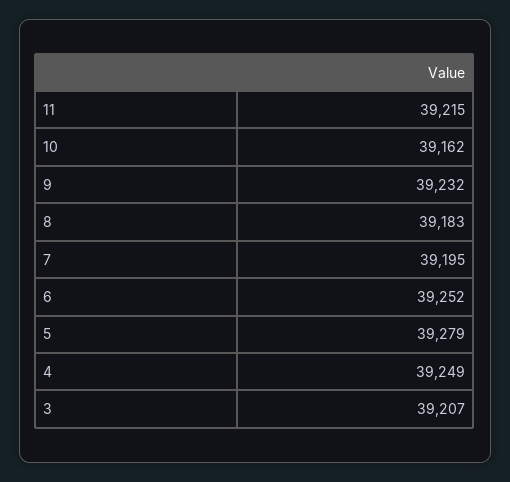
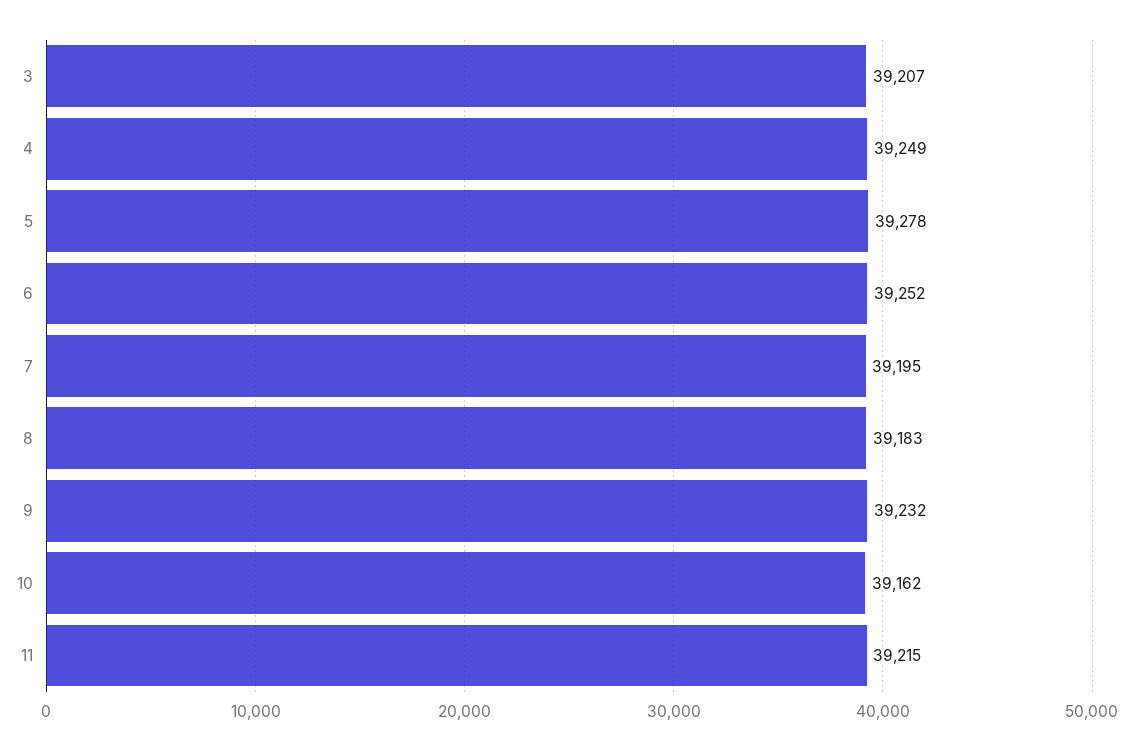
  {
    "11": 39215,
    "10": 39162,
    "9": 39232,
    "8": 39183,
    "7": 39195,
    "6": 39252,
-   "5": 39279,
+   "5": 39278,
    "4": 39249,
    "3": 39207
  }

